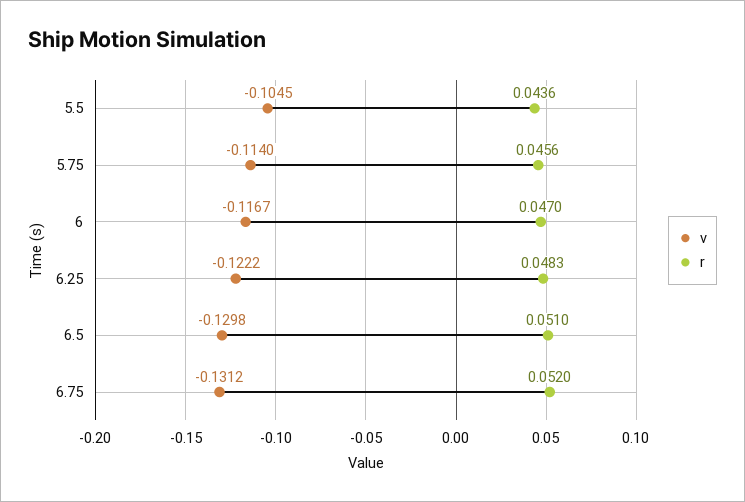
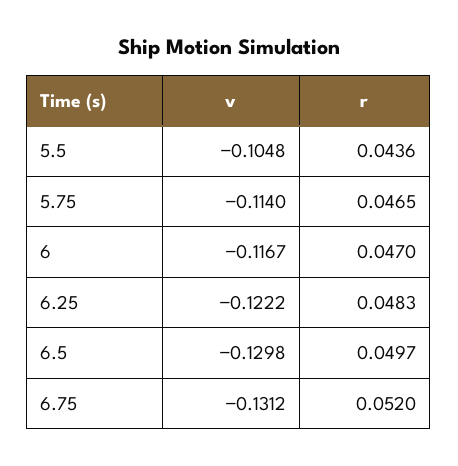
  {
    "v": {
-     "5.5": -0.1045,
+     "5.5": -0.1048,
      "5.75": -0.114,
      "6": -0.1167,
      "6.25": -0.1222,
      "6.5": -0.1298,
      "6.75": -0.1312
    },
    "r": {
      "5.5": 0.0436,
-     "5.75": 0.0456,
+     "5.75": 0.0465,
      "6": 0.047,
      "6.25": 0.0483,
-     "6.5": 0.051,
+     "6.5": 0.0497,
      "6.75": 0.052
    }
  }

